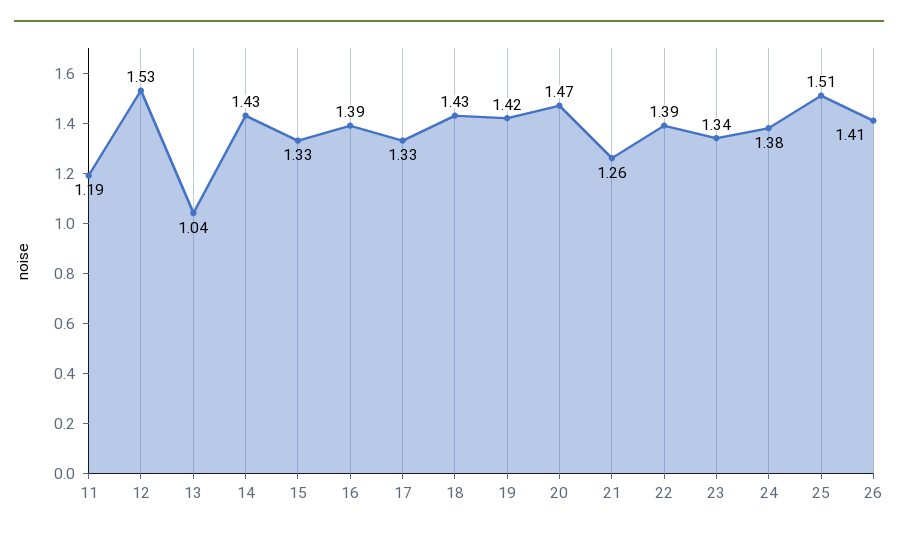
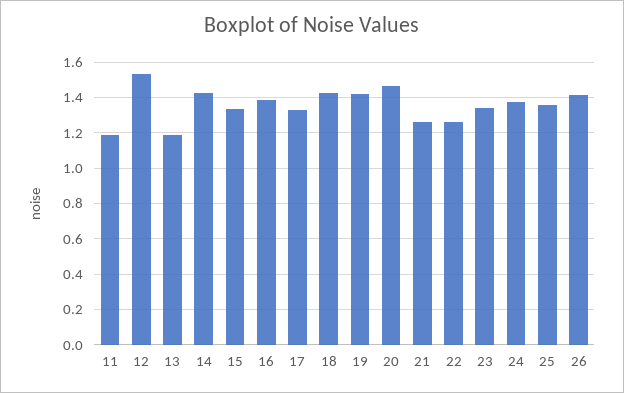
  {
    "11": 1.19,
    "12": 1.53,
-   "13": 1.04,
+   "13": 1.2,
    "14": 1.43,
    "15": 1.33,
    "16": 1.39,
    "17": 1.33,
    "18": 1.43,
    "19": 1.42,
    "20": 1.47,
    "21": 1.26,
-   "22": 1.39,
+   "22": 1.25,
    "23": 1.34,
    "24": 1.38,
-   "25": 1.51,
+   "25": 1.35,
    "26": 1.41
  }

